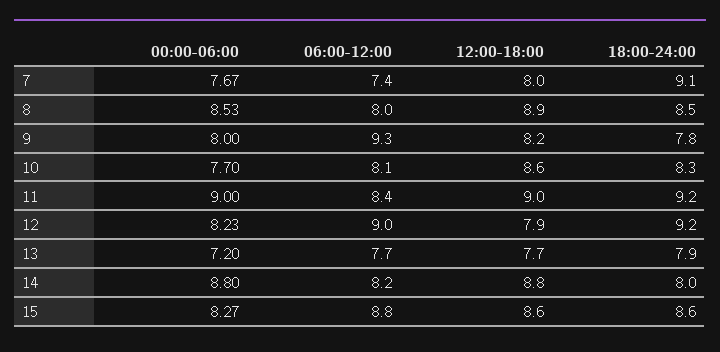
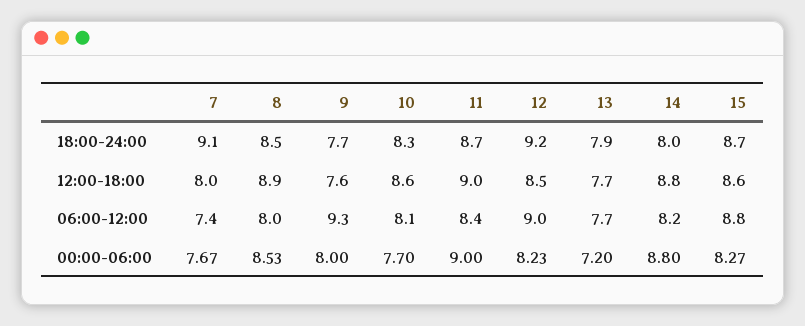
  {
    "00:00-06:00": {
      "7": 7.67,
      "8": 8.53,
      "9": 8,
      "10": 7.7,
      "11": 9,
      "12": 8.23,
      "13": 7.2,
      "14": 8.8,
      "15": 8.27
    },
    "06:00-12:00": {
      "7": 7.4,
      "8": 8,
      "9": 9.3,
      "10": 8.1,
      "11": 8.4,
      "12": 9,
      "13": 7.7,
      "14": 8.2,
      "15": 8.8
    },
    "12:00-18:00": {
      "7": 8,
      "8": 8.9,
-     "9": 8.2,
+     "9": 7.6,
      "10": 8.6,
      "11": 9,
-     "12": 7.9,
+     "12": 8.5,
      "13": 7.7,
      "14": 8.8,
      "15": 8.6
    },
    "18:00-24:00": {
      "7": 9.1,
      "8": 8.5,
-     "9": 7.8,
+     "9": 7.7,
      "10": 8.3,
-     "11": 9.2,
+     "11": 8.7,
      "12": 9.2,
      "13": 7.9,
      "14": 8,
-     "15": 8.6
+     "15": 8.7
    }
  }

